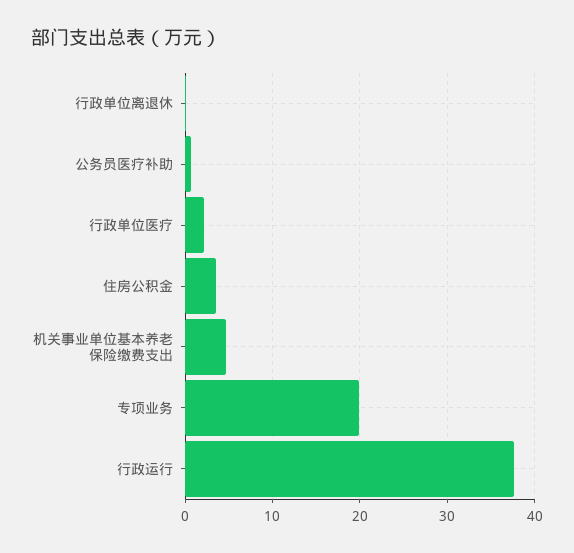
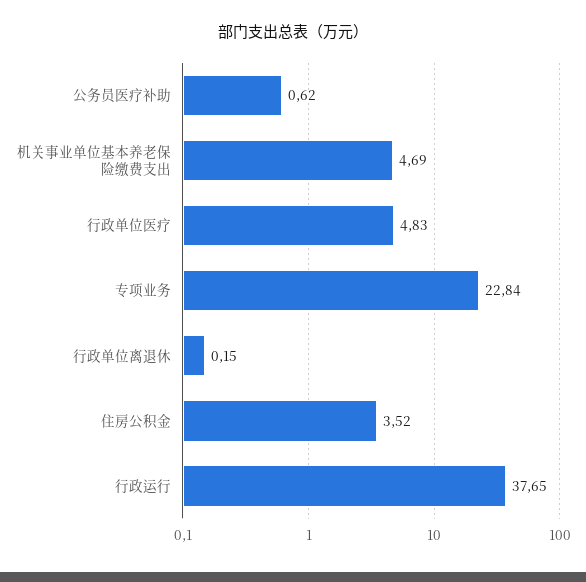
  {
    "行政单位离退休": 0.15,
    "公务员医疗补助": 0.62,
-   "行政单位医疗": 2,
+   "行政单位医疗": 4.83,
    "住房公积金": 3.52,
    "机关事业单位基本养老保险缴费支出": 4.69,
-   "专项业务": 20,
+   "专项业务": 22.84,
    "行政运行": 37.65
  }

